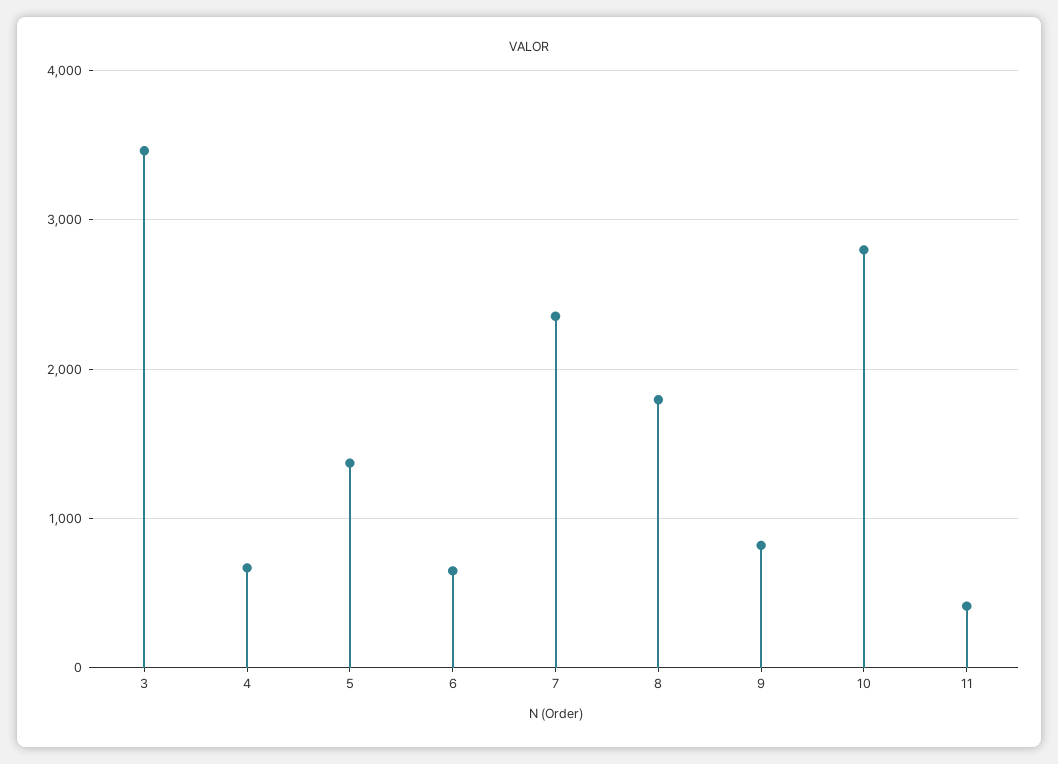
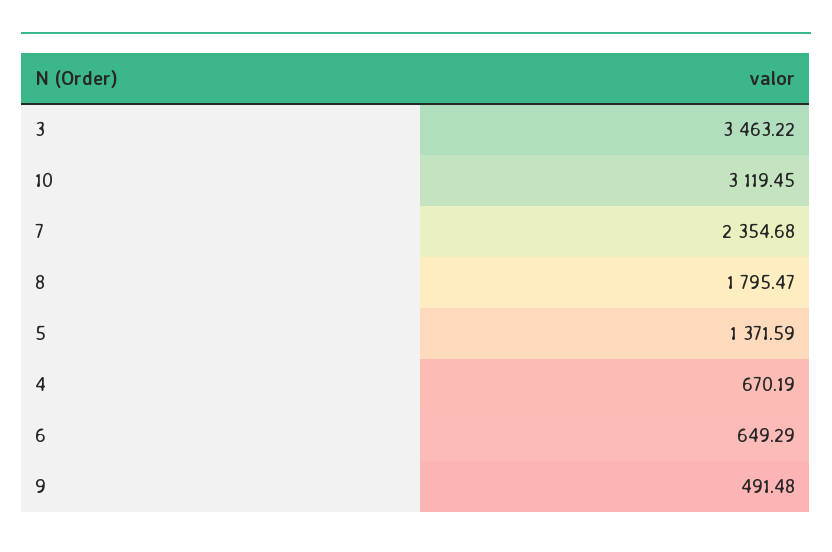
  {
    "3": 3463.22,
    "4": 670.19,
    "5": 1371.59,
    "6": 649.29,
    "7": 2354.68,
    "8": 1795.47,
-   "9": 800,
+   "9": 491.48,
-   "10": 2800,
+   "10": 3119.45
-   "11": 400
  }

